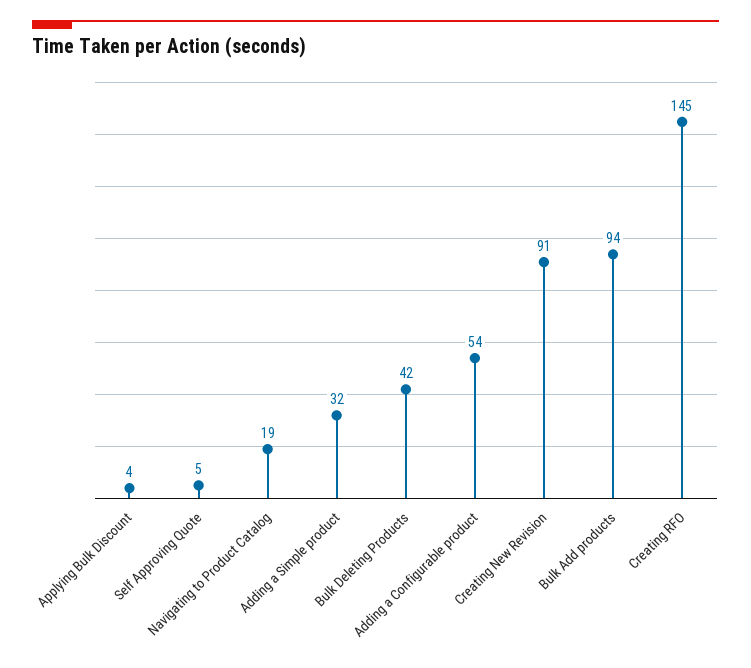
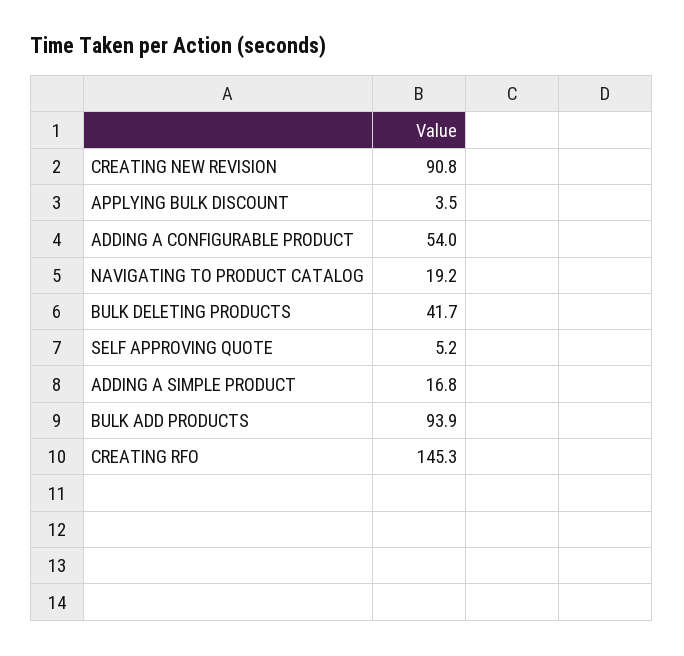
  {
    "Applying Bulk Discount": 3.5,
    "Self Approving Quote": 5.2,
    "Navigating to Product Catalog": 19.2,
-   "Adding a Simple product": 32,
+   "Adding a Simple product": 16.8,
    "Bulk Deleting Products": 41.7,
    "Adding a Configurable product": 54,
    "Creating New Revision": 90.8,
    "Bulk Add products": 93.9,
    "Creating RFO": 145.3
  }

